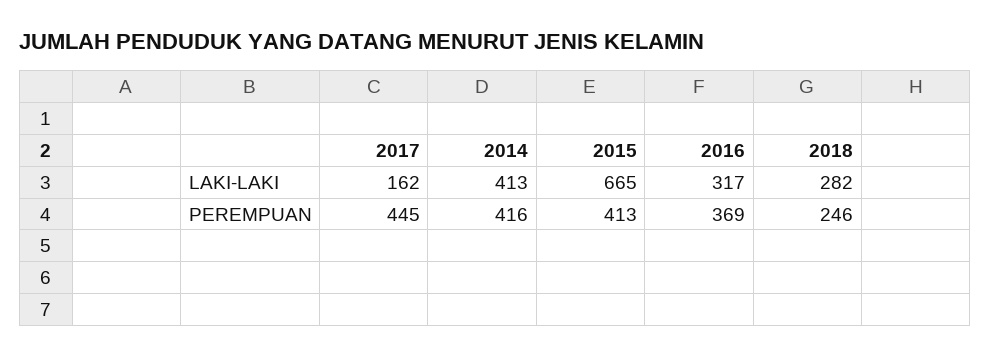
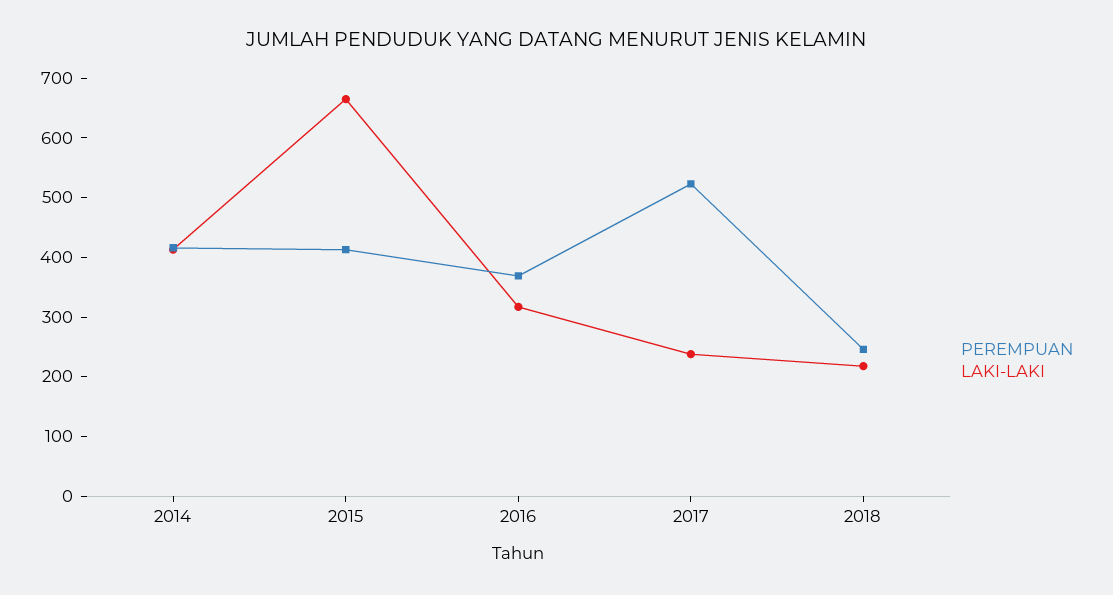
  {
    "LAKI-LAKI": {
-     "2017": 162,
+     "2017": 240,
      "2014": 413,
      "2015": 665,
      "2016": 317,
-     "2018": 282
+     "2018": 220
    },
    "PEREMPUAN": {
-     "2017": 445,
+     "2017": 520,
      "2014": 416,
      "2015": 413,
      "2016": 369,
      "2018": 246
    }
  }

